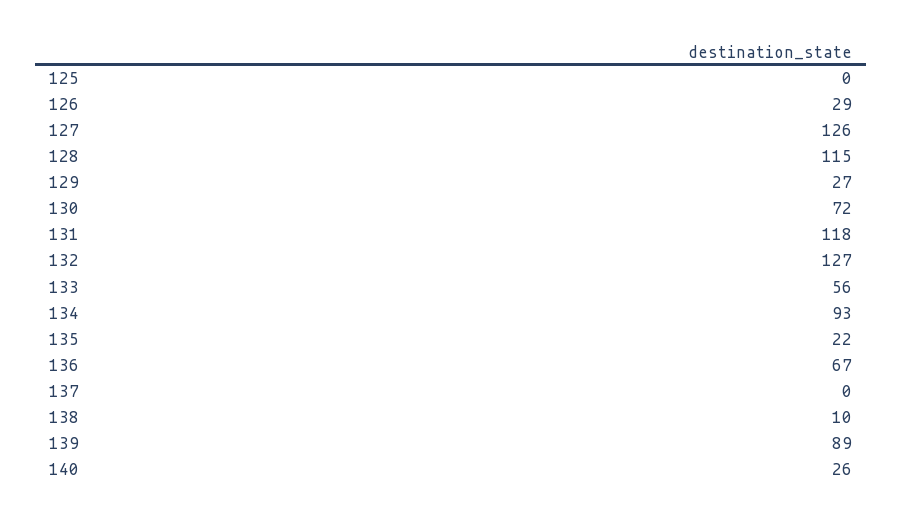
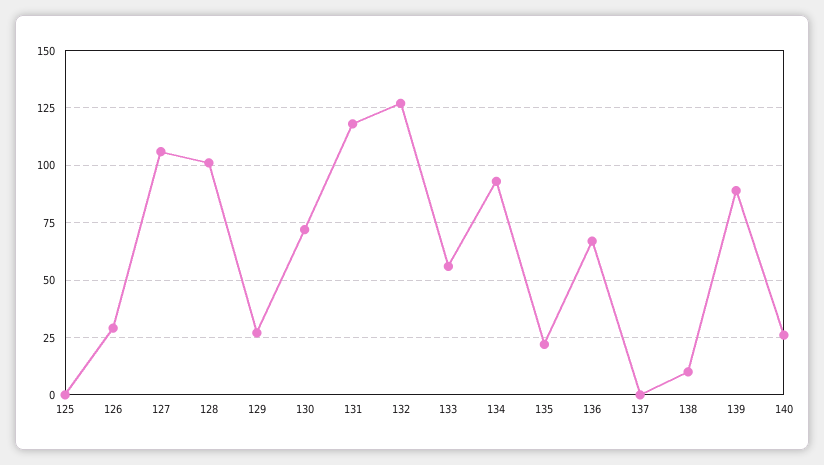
  {
    "125": 0,
    "126": 29,
-   "127": 126,
+   "127": 105,
-   "128": 115,
+   "128": 100,
    "129": 27,
    "130": 72,
    "131": 118,
    "132": 127,
    "133": 56,
    "134": 93,
    "135": 22,
    "136": 67,
    "137": 0,
    "138": 10,
    "139": 89,
    "140": 26
  }

